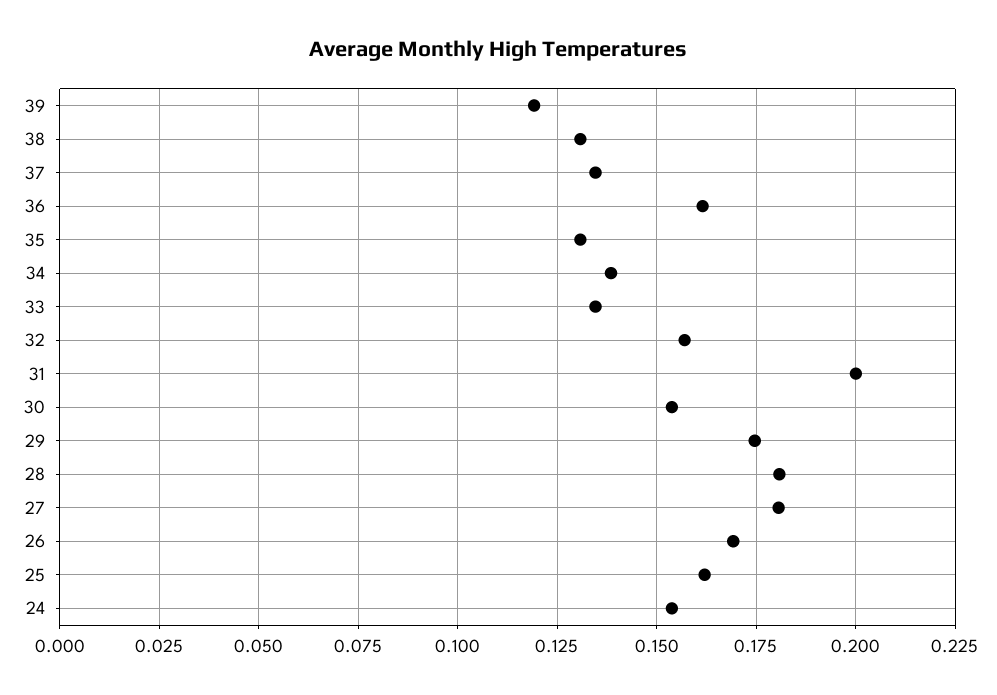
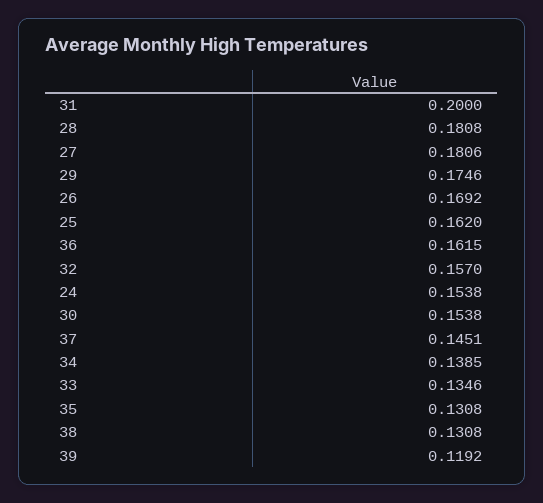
  {
    "39": 0.1192,
    "38": 0.1308,
-   "37": 0.135,
+   "37": 0.1451,
    "36": 0.1615,
    "35": 0.1308,
    "34": 0.1385,
    "33": 0.1346,
    "32": 0.157,
    "31": 0.2,
    "30": 0.1538,
    "29": 0.1746,
    "28": 0.1808,
    "27": 0.1806,
    "26": 0.1692,
    "25": 0.162,
    "24": 0.1538
  }

